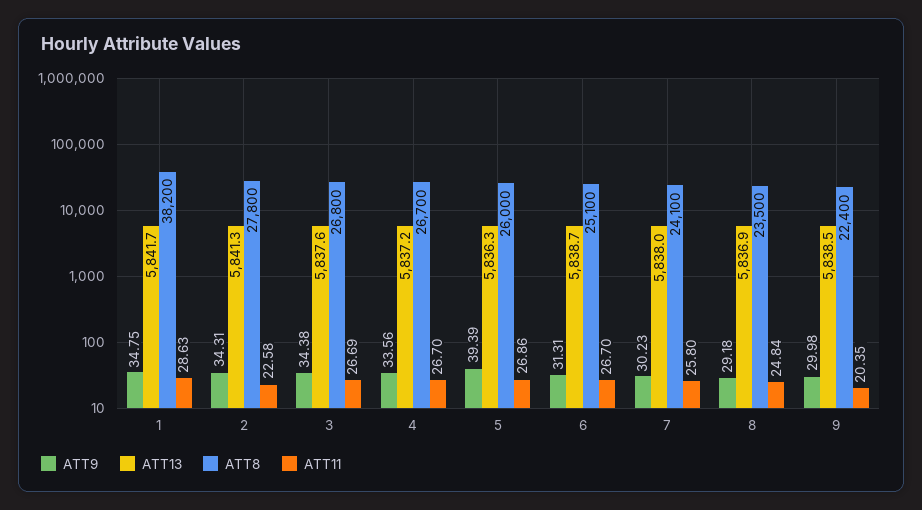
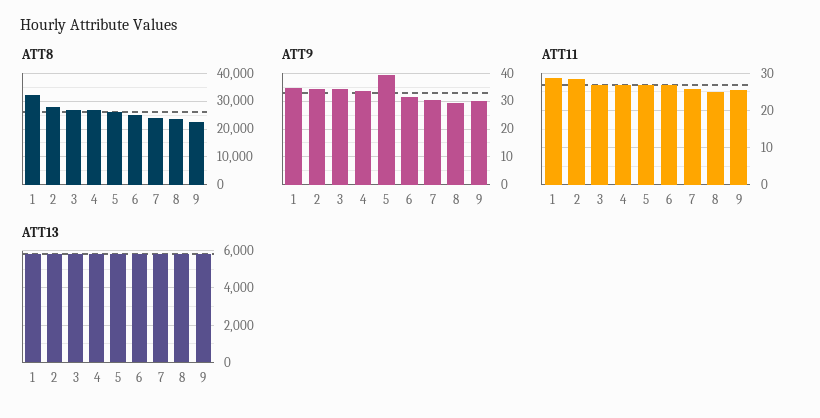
  {
    "ATT9": {
      "1": 34.75,
      "2": 34.31,
      "3": 34.38,
      "4": 33.56,
      "5": 39.39,
      "6": 31.31,
      "7": 30.23,
      "8": 29.18,
      "9": 29.98
    },
    "ATT13": {
      "1": 5841.7,
      "2": 5841.3,
      "3": 5837.6,
      "4": 5837.2,
      "5": 5836.3,
      "6": 5838.7,
      "7": 5838,
      "8": 5836.9,
      "9": 5838.5
    },
    "ATT8": {
-     "1": 38200,
+     "1": 32500,
      "2": 27800,
      "3": 26800,
      "4": 26700,
      "5": 26000,
      "6": 25100,
      "7": 24100,
      "8": 23500,
      "9": 22400
    },
    "ATT11": {
      "1": 28.63,
-     "2": 22.58,
+     "2": 28,
      "3": 26.69,
      "4": 26.7,
      "5": 26.86,
      "6": 26.7,
      "7": 25.8,
      "8": 24.84,
-     "9": 20.35
+     "9": 26
    }
  }

